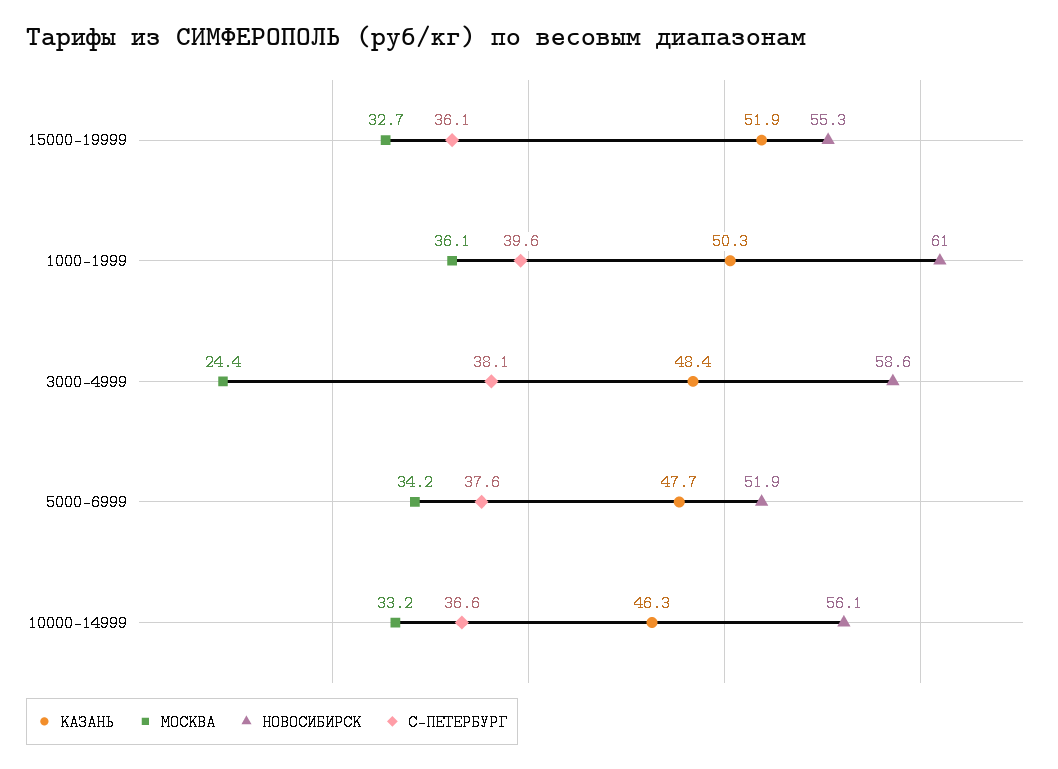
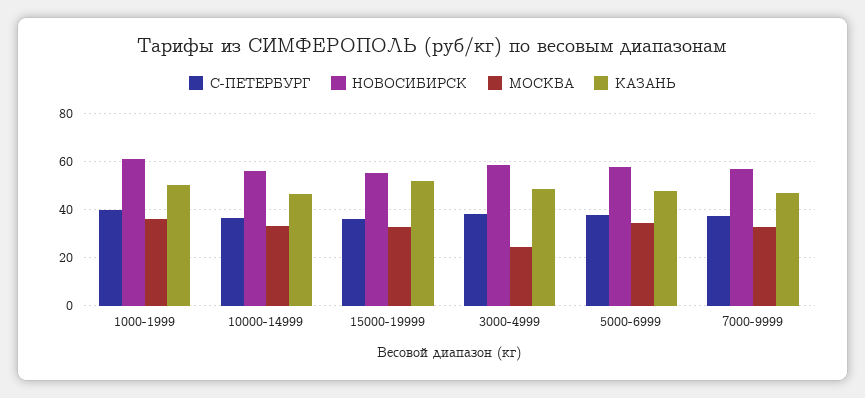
  {
    "КАЗАНЬ": {
      "15000-19999": 51.9,
      "1000-1999": 50.3,
      "3000-4999": 48.4,
      "5000-6999": 47.7,
-     "10000-14999": 46.3
+     "10000-14999": 46.3,
+     "7000-9999": 47.5
    },
    "МОСКВА": {
      "15000-19999": 32.7,
      "1000-1999": 36.1,
      "3000-4999": 24.4,
      "5000-6999": 34.2,
-     "10000-14999": 33.2
+     "10000-14999": 33.2,
+     "7000-9999": 32.5
    },
    "НОВОСИБИРСК": {
      "15000-19999": 55.3,
      "1000-1999": 61,
      "3000-4999": 58.6,
-     "5000-6999": 51.9,
+     "5000-6999": 57.5,
-     "10000-14999": 56.1
+     "10000-14999": 56.1,
+     "7000-9999": 57.5
    },
    "С-ПЕТЕРБУРГ": {
      "15000-19999": 36.1,
      "1000-1999": 39.6,
      "3000-4999": 38.1,
      "5000-6999": 37.6,
-     "10000-14999": 36.6
+     "10000-14999": 36.6,
+     "7000-9999": 37.5
    }
  }

